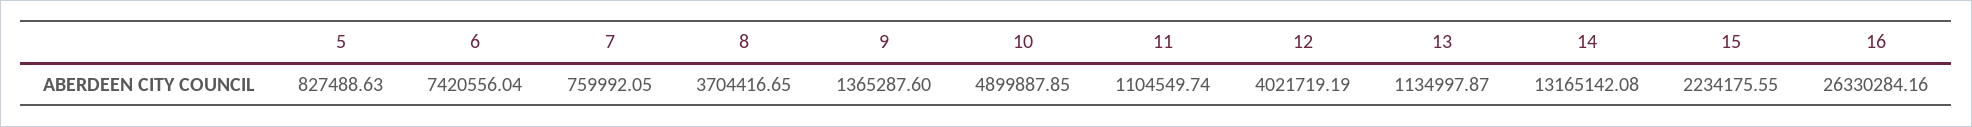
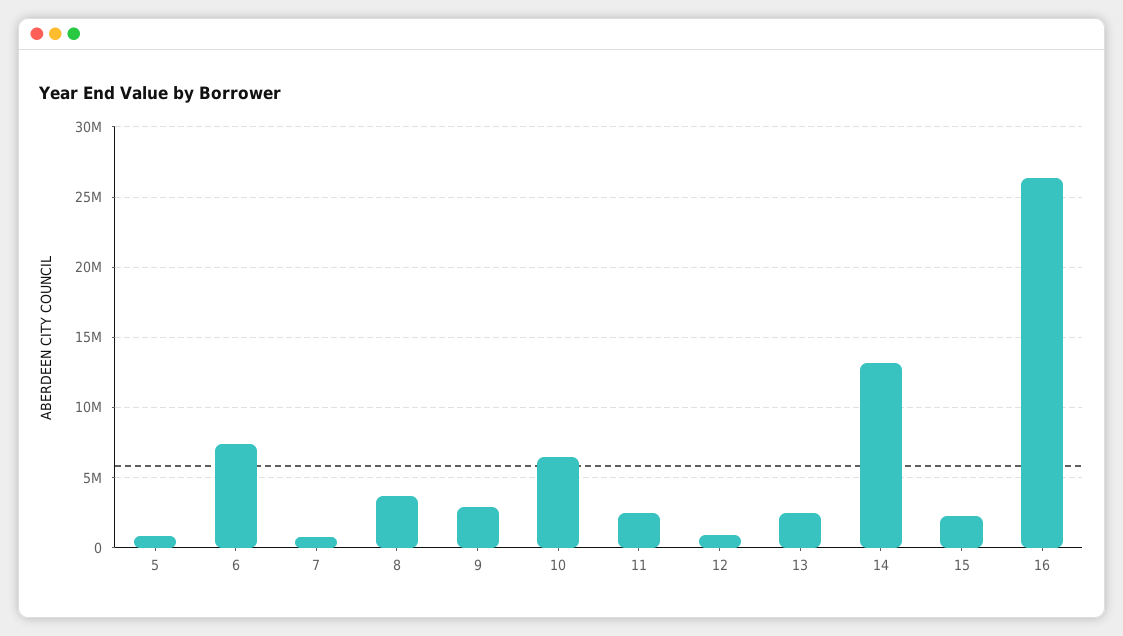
  {
    "5": 827488.63,
    "6": 7420556.04,
    "7": 759992.05,
    "8": 3704416.65,
-   "9": 1365287.6,
+   "9": 3000000,
-   "10": 4899887.85,
+   "10": 6500000,
-   "11": 1104549.74,
+   "11": 2500000,
-   "12": 4021719.19,
+   "12": 1000000,
-   "13": 1134997.87,
+   "13": 2500000,
    "14": 13165142.08,
    "15": 2234175.55,
    "16": 26330284.16
  }

